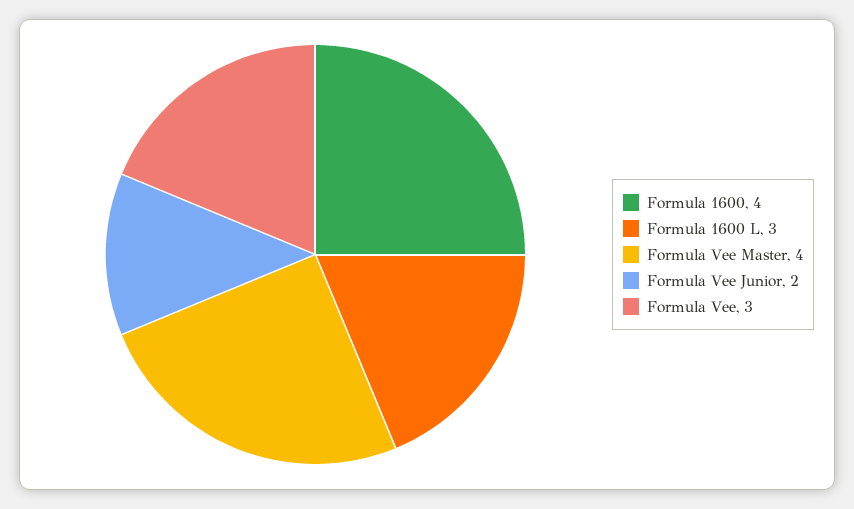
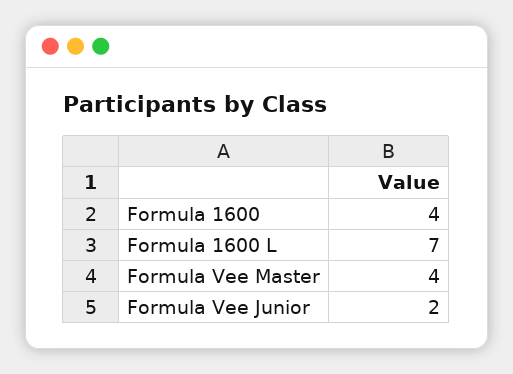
  {
    "Formula 1600": 4,
-   "Formula 1600 L": 3,
+   "Formula 1600 L": 7,
    "Formula Vee Master": 4,
-   "Formula Vee Junior": 2,
+   "Formula Vee Junior": 2
-   "Formula Vee": 3
  }

